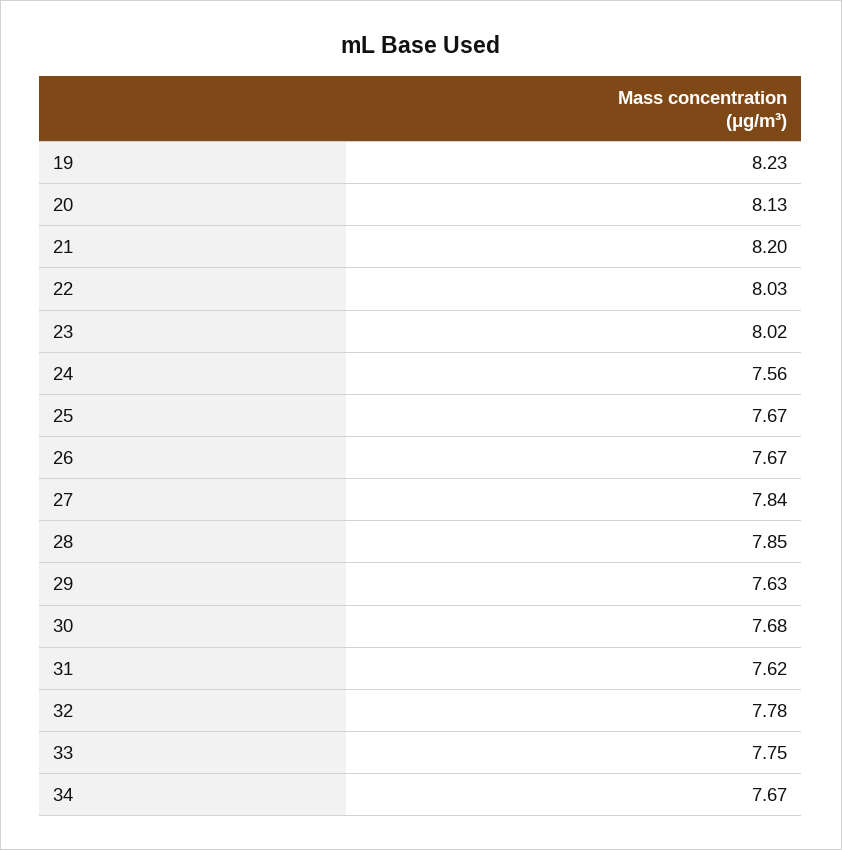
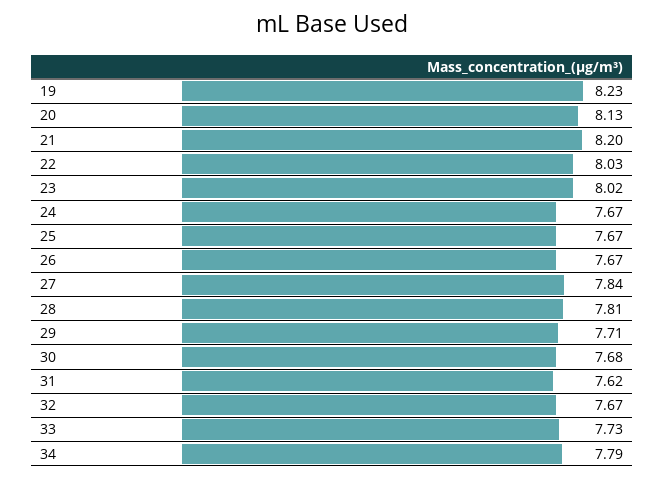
  {
    "19": 8.23,
    "20": 8.13,
    "21": 8.2,
    "22": 8.03,
    "23": 8.02,
-   "24": 7.56,
+   "24": 7.67,
    "25": 7.67,
    "26": 7.67,
    "27": 7.84,
-   "28": 7.85,
+   "28": 7.81,
-   "29": 7.63,
+   "29": 7.71,
    "30": 7.68,
    "31": 7.62,
-   "32": 7.78,
+   "32": 7.67,
-   "33": 7.75,
+   "33": 7.73,
-   "34": 7.67
+   "34": 7.79
  }

